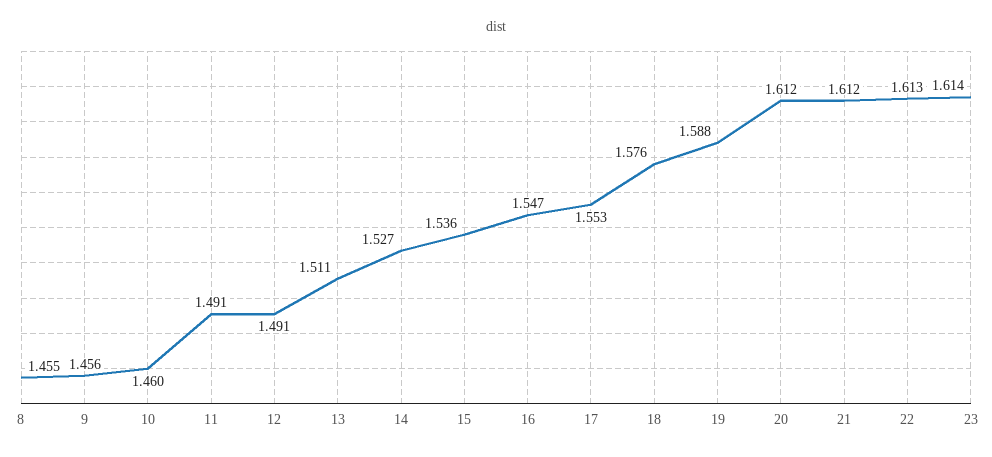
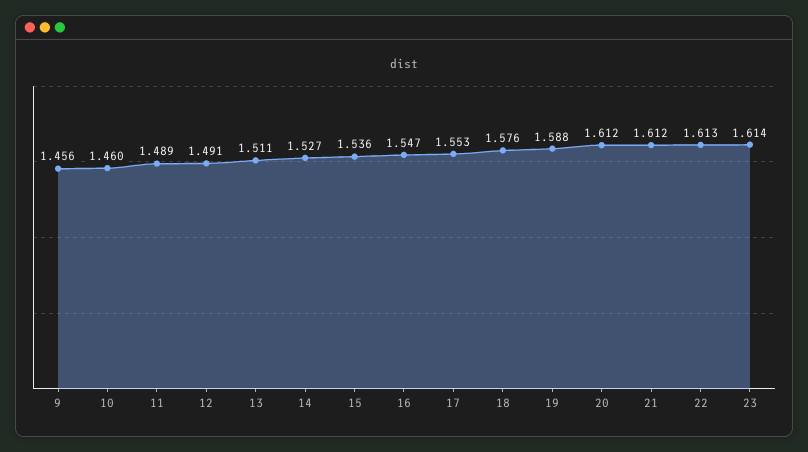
  {
-   "8": 1.455,
    "9": 1.456,
    "10": 1.46,
-   "11": 1.491,
+   "11": 1.489,
    "12": 1.491,
    "13": 1.511,
    "14": 1.527,
    "15": 1.536,
    "16": 1.547,
    "17": 1.553,
    "18": 1.576,
    "19": 1.588,
    "20": 1.612,
    "21": 1.612,
    "22": 1.613,
    "23": 1.614
  }

